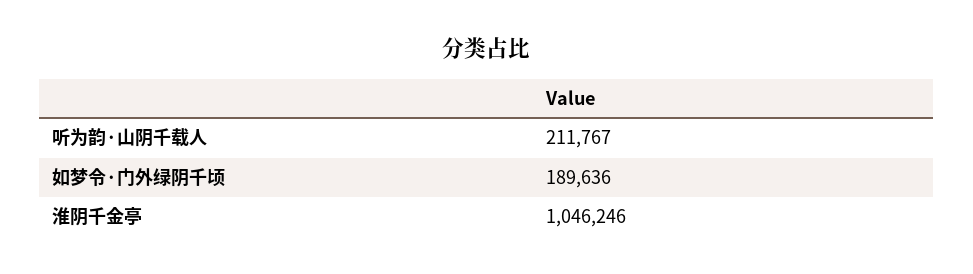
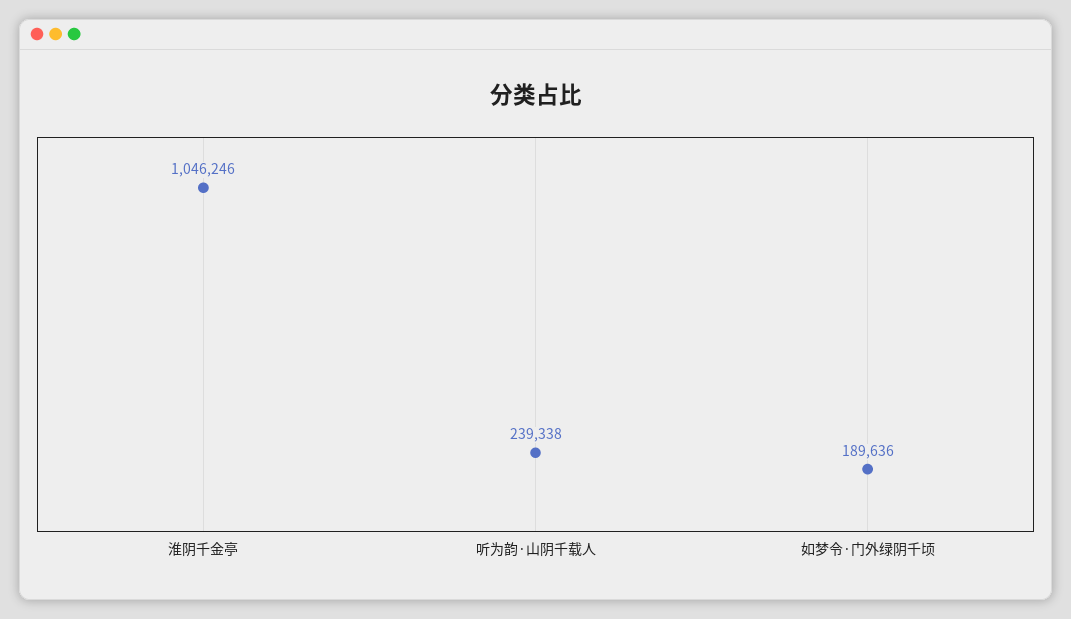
  {
-   "听为韵·山阴千载人": 211767,
+   "听为韵·山阴千载人": 239338,
    "如梦令·门外绿阴千顷": 189636,
    "淮阴千金亭": 1046246
  }

